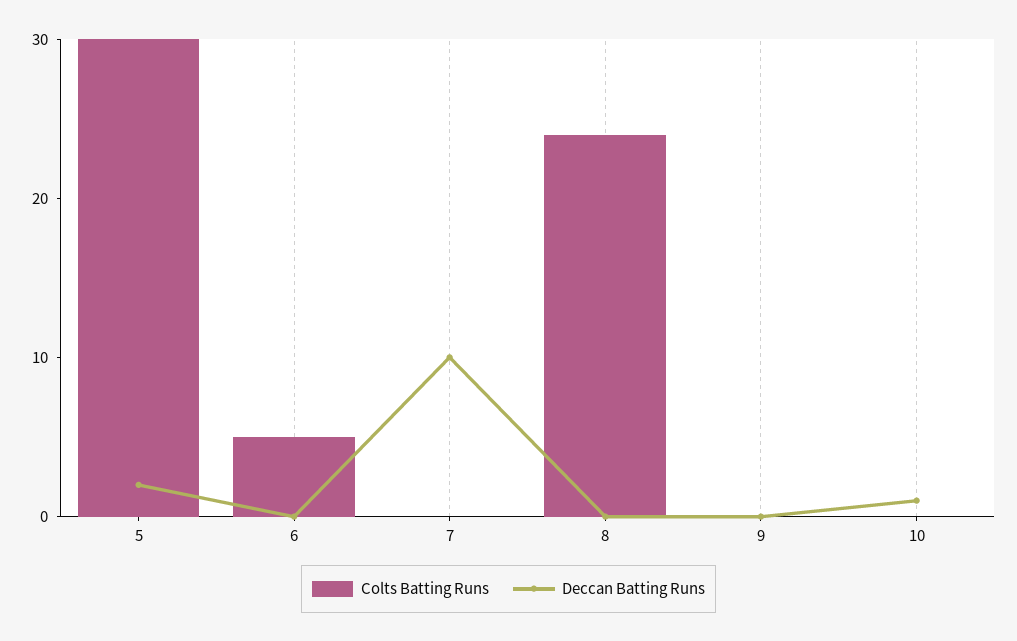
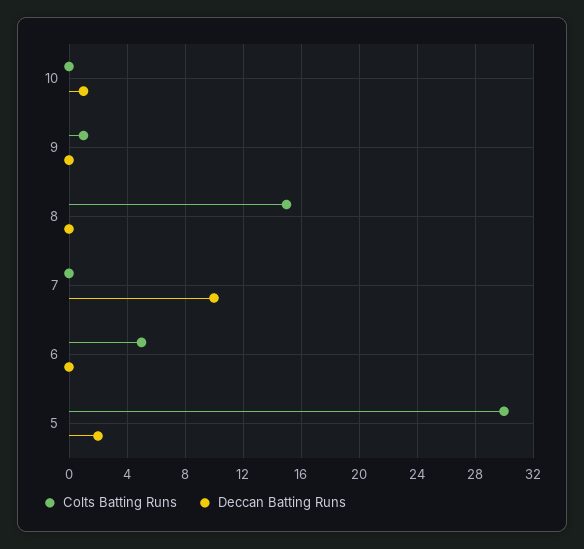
  {
    "Colts Batting Runs": {
      "5": 30,
      "6": 5,
      "7": 0,
-     "8": 24,
+     "8": 15,
-     "9": 0,
+     "9": 1,
      "10": 0
    },
    "Deccan Batting Runs": {
      "5": 2,
      "6": 0,
      "7": 10,
      "8": 0,
      "9": 0,
      "10": 1
    }
  }

